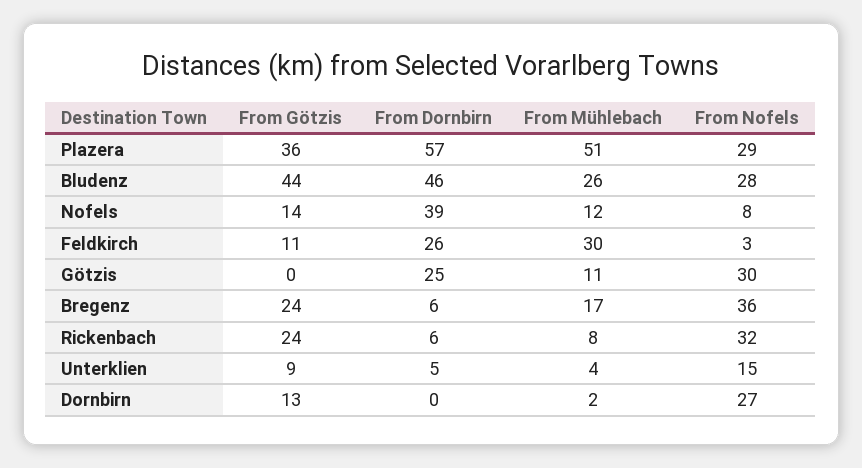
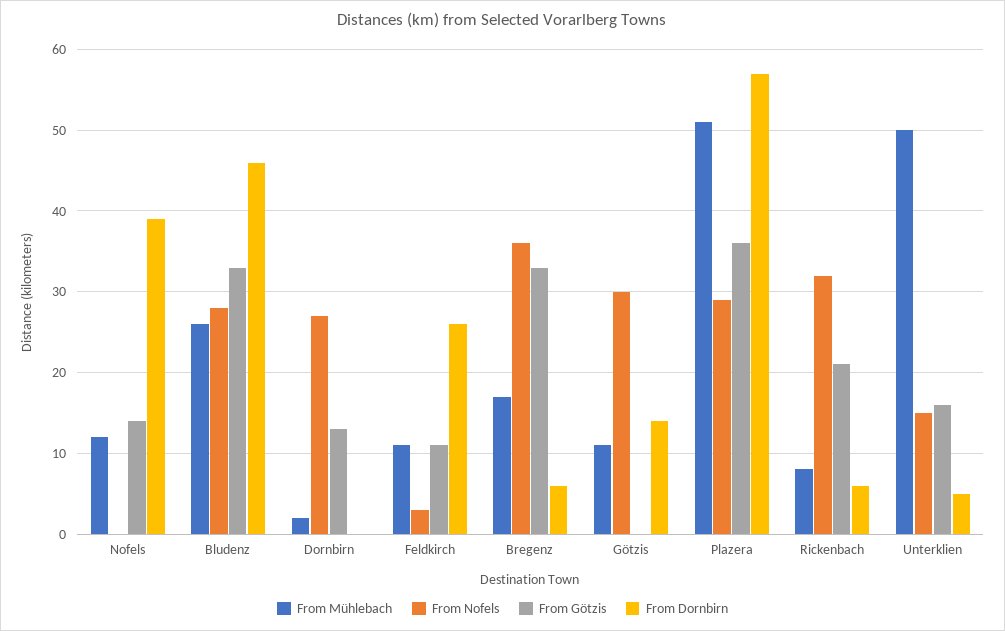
  {
    "From Götzis": {
      "Plazera": 36,
-     "Bludenz": 44,
+     "Bludenz": 33,
      "Nofels": 14,
      "Feldkirch": 11,
      "Götzis": 0,
-     "Bregenz": 24,
+     "Bregenz": 33,
-     "Rickenbach": 24,
+     "Rickenbach": 21,
-     "Unterklien": 9,
+     "Unterklien": 16,
      "Dornbirn": 13
    },
    "From Dornbirn": {
      "Plazera": 57,
      "Bludenz": 46,
      "Nofels": 39,
      "Feldkirch": 26,
-     "Götzis": 25,
+     "Götzis": 14,
      "Bregenz": 6,
      "Rickenbach": 6,
      "Unterklien": 5,
      "Dornbirn": 0
    },
    "From Mühlebach": {
      "Plazera": 51,
      "Bludenz": 26,
      "Nofels": 12,
-     "Feldkirch": 30,
+     "Feldkirch": 11,
      "Götzis": 11,
      "Bregenz": 17,
      "Rickenbach": 8,
-     "Unterklien": 4,
+     "Unterklien": 50,
      "Dornbirn": 2
    },
    "From Nofels": {
      "Plazera": 29,
      "Bludenz": 28,
-     "Nofels": 8,
+     "Nofels": 0,
      "Feldkirch": 3,
      "Götzis": 30,
      "Bregenz": 36,
      "Rickenbach": 32,
      "Unterklien": 15,
      "Dornbirn": 27
    }
  }

